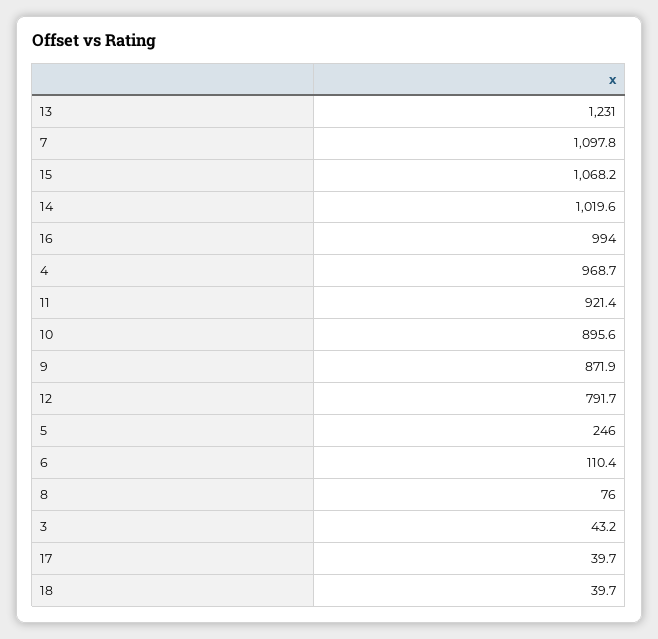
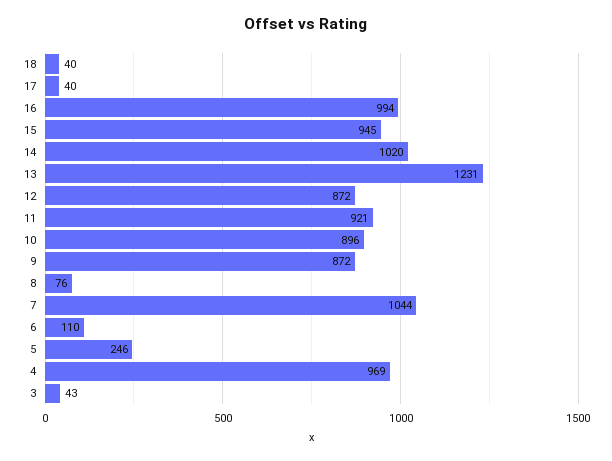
  {
    "13": 1231,
-   "7": 1097.8,
+   "7": 1044,
-   "15": 1068.2,
+   "15": 945,
    "14": 1019.6,
    "16": 994,
    "4": 968.7,
    "11": 921.4,
    "10": 895.6,
    "9": 871.9,
-   "12": 791.7,
+   "12": 872,
    "5": 246,
    "6": 110.4,
    "8": 76,
    "3": 43.2,
    "17": 39.7,
    "18": 39.7
  }

